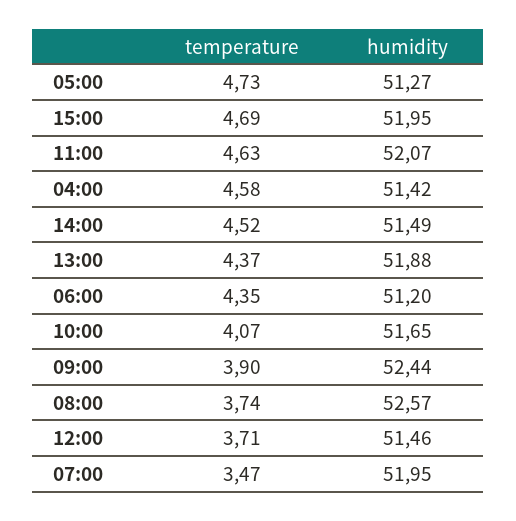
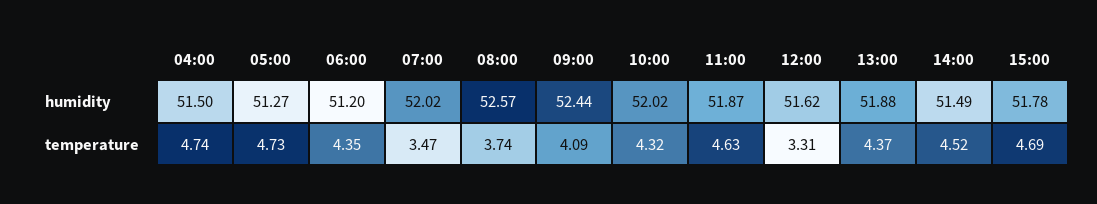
  {
    "temperature": {
      "05:00": 4.73,
      "15:00": 4.69,
      "11:00": 4.63,
-     "04:00": 4.58,
+     "04:00": 4.74,
      "14:00": 4.52,
      "13:00": 4.37,
      "06:00": 4.35,
-     "10:00": 4.07,
+     "10:00": 4.32,
-     "09:00": 3.9,
+     "09:00": 4.09,
      "08:00": 3.74,
-     "12:00": 3.71,
+     "12:00": 3.31,
      "07:00": 3.47
    },
    "humidity": {
      "05:00": 51.27,
-     "15:00": 51.95,
+     "15:00": 51.78,
-     "11:00": 52.07,
+     "11:00": 51.87,
-     "04:00": 51.42,
+     "04:00": 51.5,
      "14:00": 51.49,
      "13:00": 51.88,
      "06:00": 51.2,
-     "10:00": 51.65,
+     "10:00": 52.02,
      "09:00": 52.44,
      "08:00": 52.57,
-     "12:00": 51.46,
+     "12:00": 51.62,
-     "07:00": 51.95
+     "07:00": 52.02
    }
  }

